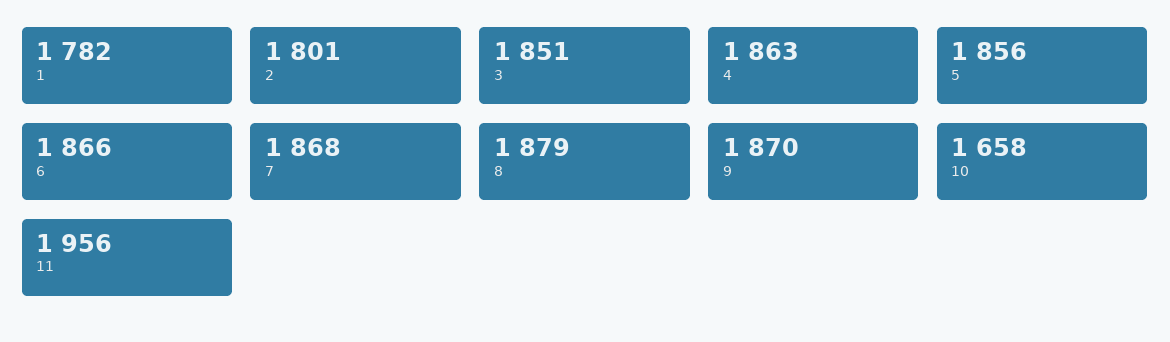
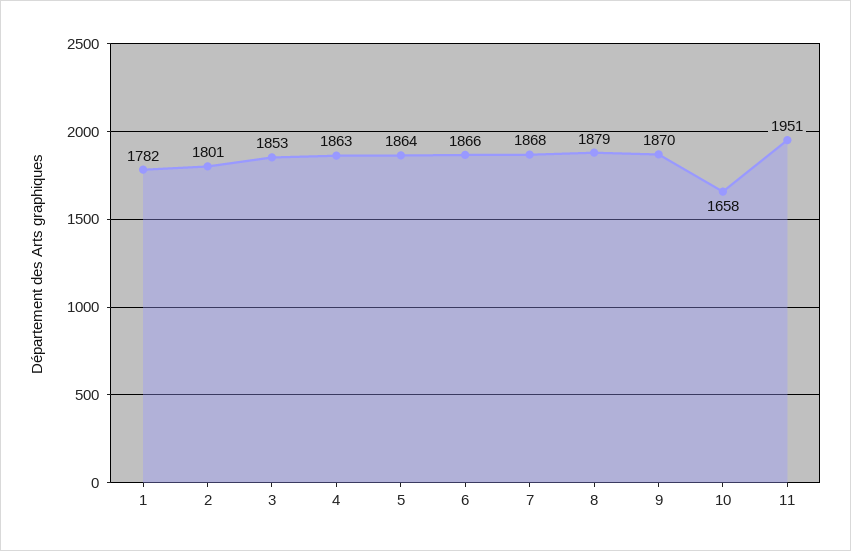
  {
    "1": 1782,
    "2": 1801,
-   "3": 1851,
+   "3": 1853,
    "4": 1863,
-   "5": 1856,
+   "5": 1864,
    "6": 1866,
    "7": 1868,
    "8": 1879,
    "9": 1870,
    "10": 1658,
-   "11": 1956
+   "11": 1951
  }

